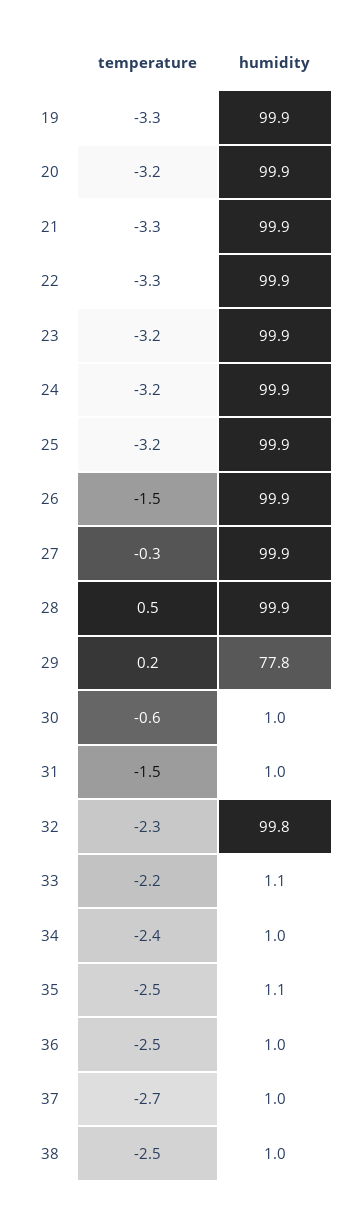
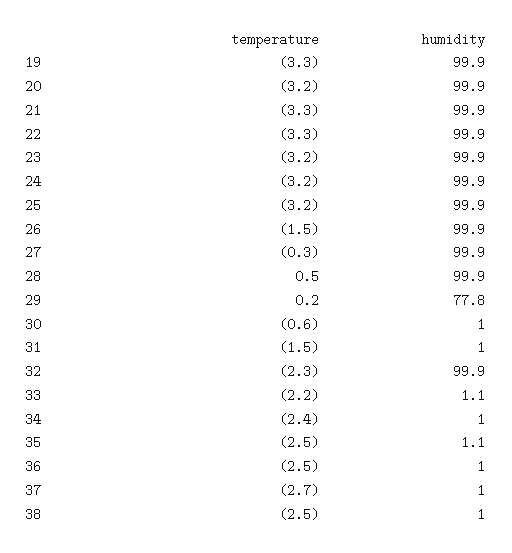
  {
    "temperature": {
      "19": -3.3,
      "20": -3.2,
      "21": -3.3,
      "22": -3.3,
      "23": -3.2,
      "24": -3.2,
      "25": -3.2,
      "26": -1.5,
      "27": -0.3,
      "28": 0.5,
      "29": 0.2,
      "30": -0.6,
      "31": -1.5,
      "32": -2.3,
      "33": -2.2,
      "34": -2.4,
      "35": -2.5,
      "36": -2.5,
      "37": -2.7,
      "38": -2.5
    },
    "humidity": {
      "19": 99.9,
      "20": 99.9,
      "21": 99.9,
      "22": 99.9,
      "23": 99.9,
      "24": 99.9,
      "25": 99.9,
      "26": 99.9,
      "27": 99.9,
      "28": 99.9,
      "29": 77.8,
      "30": 1,
      "31": 1,
-     "32": 99.8,
+     "32": 99.9,
      "33": 1.1,
      "34": 1,
      "35": 1.1,
      "36": 1,
      "37": 1,
      "38": 1
    }
  }

